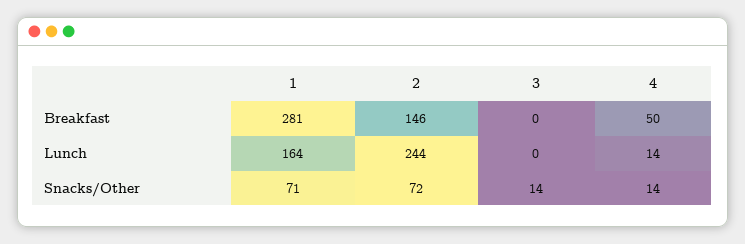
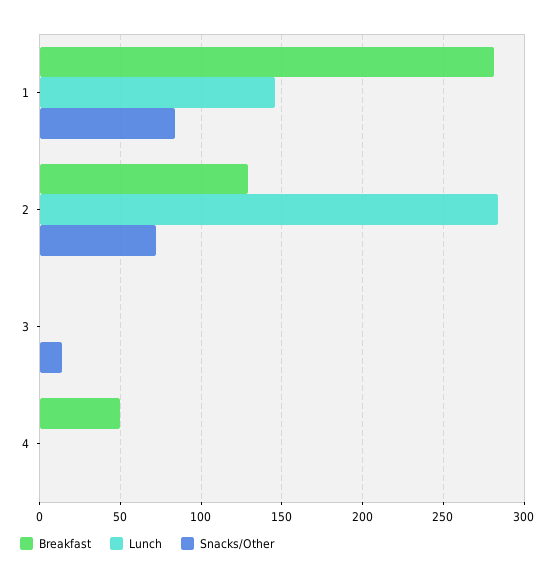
  {
    "Breakfast": {
      "1": 281,
-     "2": 146,
+     "2": 130,
      "3": 0,
      "4": 50
    },
    "Lunch": {
-     "1": 164,
+     "1": 145,
-     "2": 244,
+     "2": 285,
      "3": 0,
-     "4": 14
+     "4": 0
    },
    "Snacks/Other": {
-     "1": 71,
+     "1": 85,
      "2": 72,
      "3": 14,
-     "4": 14
+     "4": 0
    }
  }

